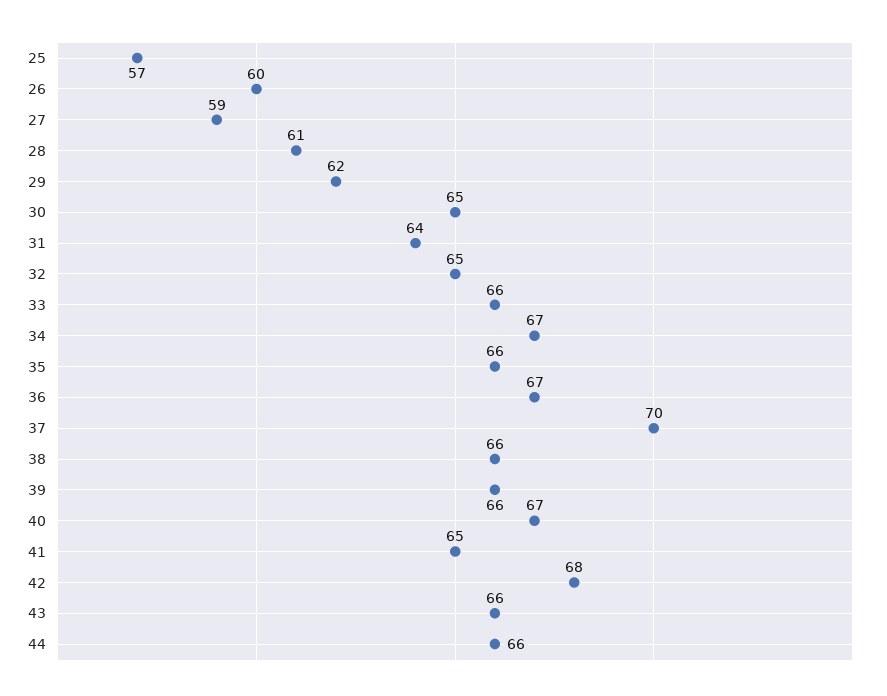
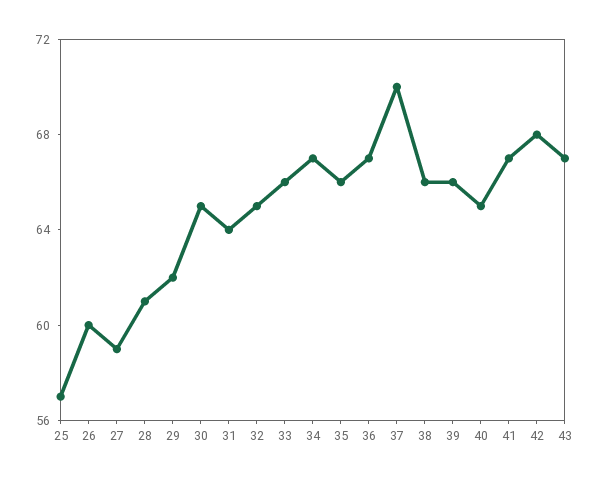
  {
    "25": 57,
    "26": 60,
    "27": 59,
    "28": 61,
    "29": 62,
    "30": 65,
    "31": 64,
    "32": 65,
    "33": 66,
    "34": 67,
    "35": 66,
    "36": 67,
    "37": 70,
    "38": 66,
    "39": 66,
-   "40": 67,
+   "40": 65,
-   "41": 65,
+   "41": 67,
    "42": 68,
-   "43": 66,
+   "43": 67
-   "44": 66
  }

